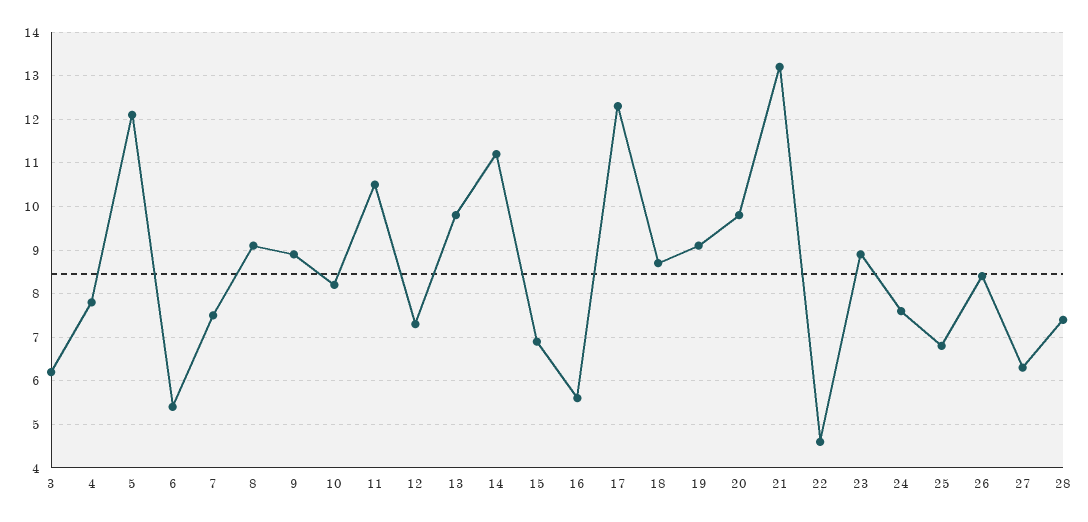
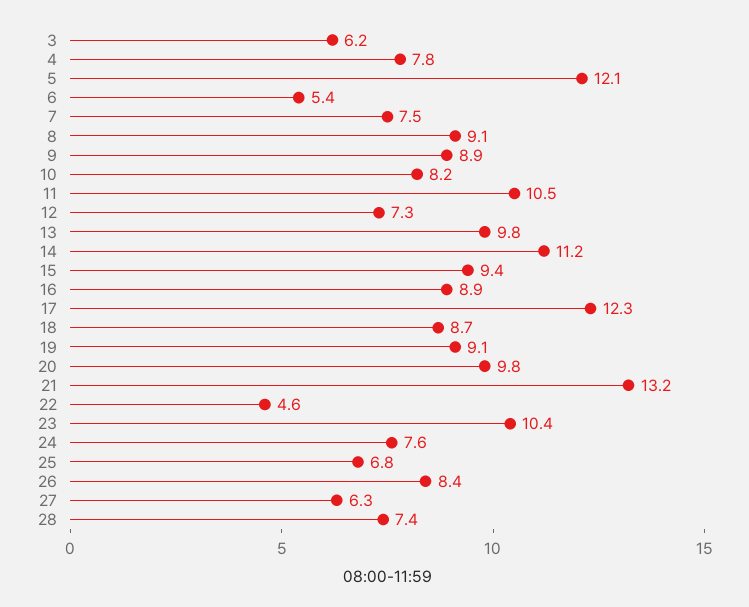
  {
    "3": 6.2,
    "4": 7.8,
    "5": 12.1,
    "6": 5.4,
    "7": 7.5,
    "8": 9.1,
    "9": 8.9,
    "10": 8.2,
    "11": 10.5,
    "12": 7.3,
    "13": 9.8,
    "14": 11.2,
-   "15": 7,
+   "15": 9.4,
-   "16": 5.5,
+   "16": 8.9,
    "17": 12.3,
    "18": 8.7,
    "19": 9.1,
    "20": 9.8,
    "21": 13.2,
    "22": 4.6,
-   "23": 9,
+   "23": 10.4,
    "24": 7.6,
    "25": 6.8,
    "26": 8.4,
    "27": 6.3,
    "28": 7.4
  }

